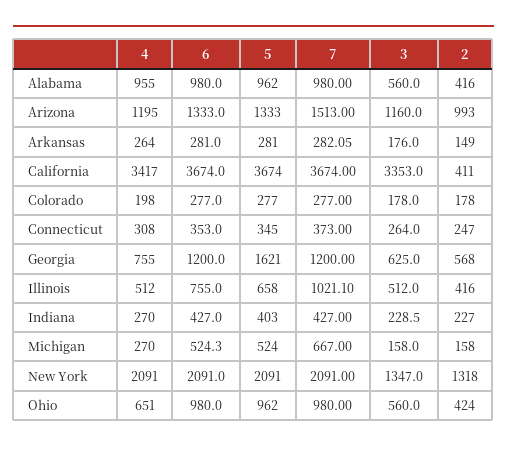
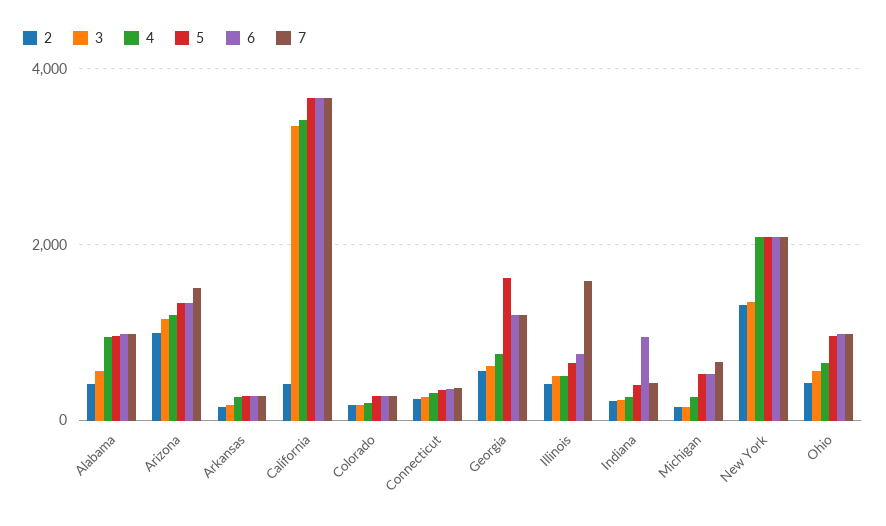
  {
    "4": {
      "Alabama": 955,
      "Arizona": 1195,
      "Arkansas": 264,
      "California": 3417,
      "Colorado": 198,
      "Connecticut": 308,
      "Georgia": 755,
      "Illinois": 512,
      "Indiana": 270,
      "Michigan": 270,
      "New York": 2091,
      "Ohio": 651
    },
    "6": {
      "Alabama": 980,
      "Arizona": 1333,
      "Arkansas": 281,
      "California": 3674,
      "Colorado": 277,
      "Connecticut": 353,
      "Georgia": 1200,
      "Illinois": 755,
-     "Indiana": 427,
+     "Indiana": 1000,
      "Michigan": 524.3,
      "New York": 2091,
      "Ohio": 980
    },
    "5": {
      "Alabama": 962,
      "Arizona": 1333,
      "Arkansas": 281,
      "California": 3674,
      "Colorado": 277,
      "Connecticut": 345,
      "Georgia": 1621,
      "Illinois": 658,
      "Indiana": 403,
      "Michigan": 524,
      "New York": 2091,
      "Ohio": 962
    },
    "7": {
      "Alabama": 980,
      "Arizona": 1513,
      "Arkansas": 282.05,
      "California": 3674,
      "Colorado": 277,
      "Connecticut": 373,
      "Georgia": 1200,
-     "Illinois": 1021.1,
+     "Illinois": 1600,
      "Indiana": 427,
      "Michigan": 667,
      "New York": 2091,
      "Ohio": 980
    },
    "3": {
      "Alabama": 560,
      "Arizona": 1160,
      "Arkansas": 176,
      "California": 3353,
      "Colorado": 178,
      "Connecticut": 264,
      "Georgia": 625,
      "Illinois": 512,
      "Indiana": 228.5,
      "Michigan": 158,
      "New York": 1347,
      "Ohio": 560
    },
    "2": {
      "Alabama": 416,
      "Arizona": 993,
      "Arkansas": 149,
      "California": 411,
      "Colorado": 178,
      "Connecticut": 247,
      "Georgia": 568,
      "Illinois": 416,
      "Indiana": 227,
      "Michigan": 158,
      "New York": 1318,
      "Ohio": 424
    }
  }

